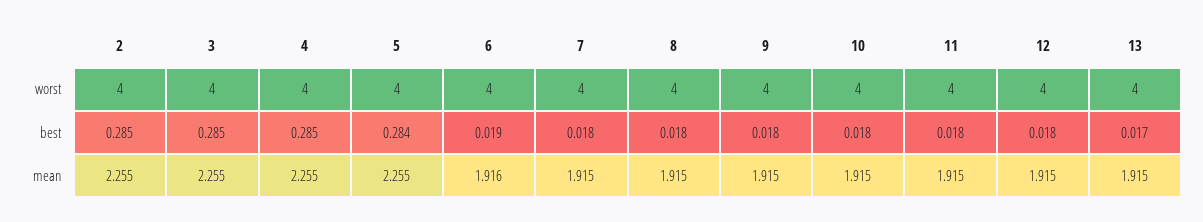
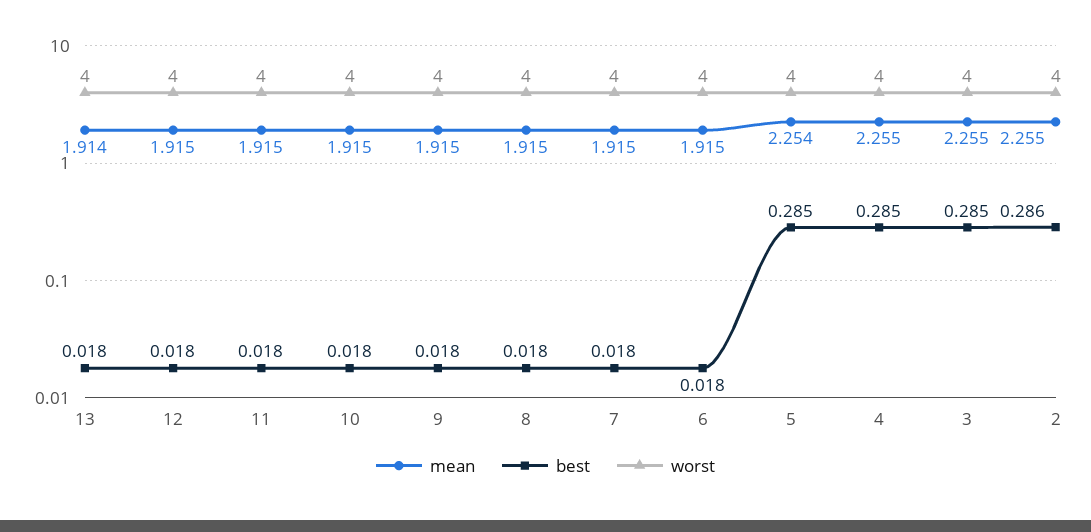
  {
    "worst": {
      "2": 4,
      "3": 4,
      "4": 4,
      "5": 4,
      "6": 4,
      "7": 4,
      "8": 4,
      "9": 4,
      "10": 4,
      "11": 4,
      "12": 4,
      "13": 4
    },
    "best": {
-     "2": 0.285,
+     "2": 0.286,
      "3": 0.285,
      "4": 0.285,
-     "5": 0.284,
+     "5": 0.285,
-     "6": 0.019,
+     "6": 0.018,
      "7": 0.018,
      "8": 0.018,
      "9": 0.018,
      "10": 0.018,
      "11": 0.018,
      "12": 0.018,
-     "13": 0.017
+     "13": 0.018
    },
    "mean": {
      "2": 2.255,
      "3": 2.255,
      "4": 2.255,
-     "5": 2.255,
+     "5": 2.254,
-     "6": 1.916,
+     "6": 1.915,
      "7": 1.915,
      "8": 1.915,
      "9": 1.915,
      "10": 1.915,
      "11": 1.915,
      "12": 1.915,
-     "13": 1.915
+     "13": 1.914
    }
  }

